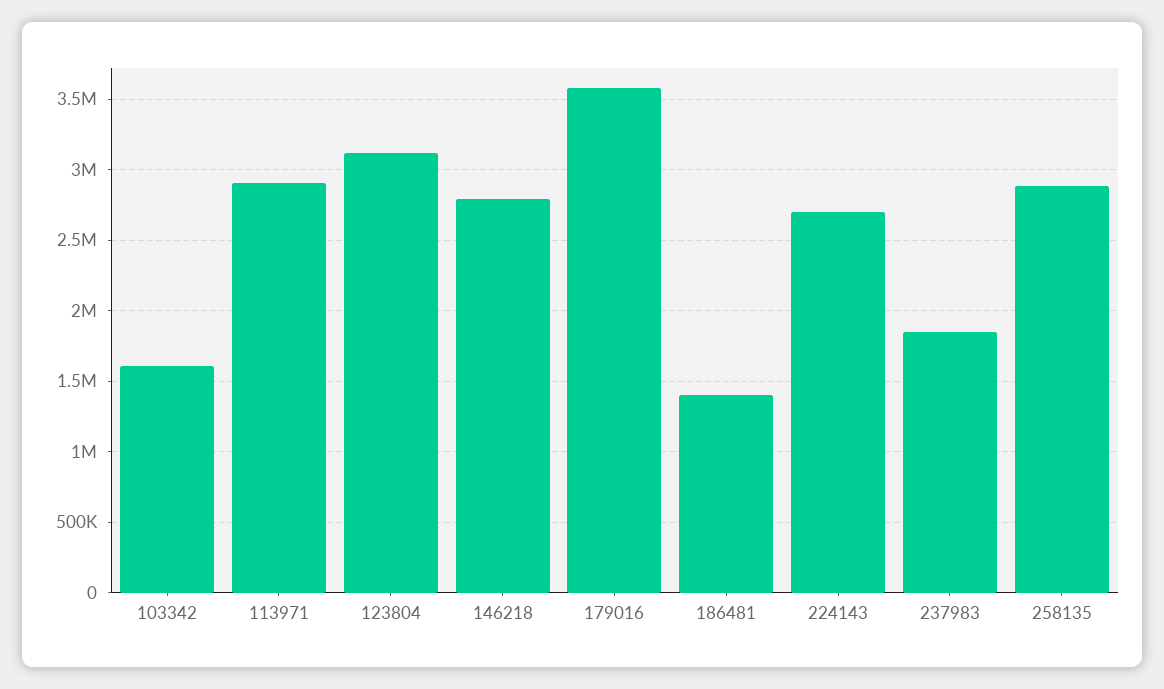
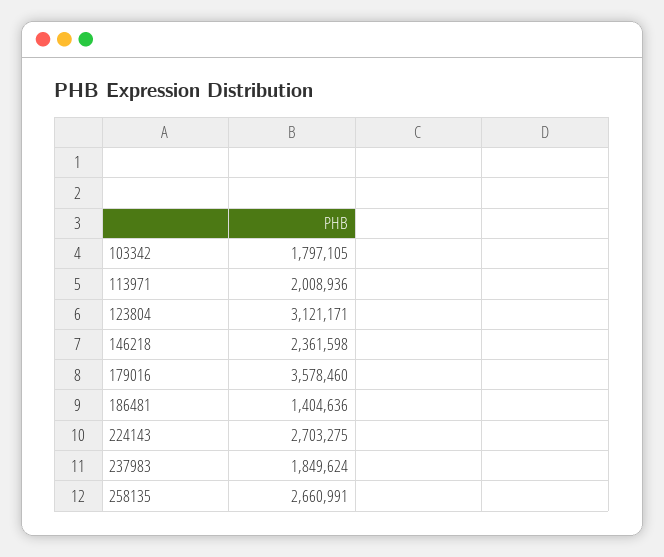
  {
-   "103342": 1600000,
+   "103342": 1797105,
-   "113971": 2900000,
+   "113971": 2008936,
    "123804": 3121171,
-   "146218": 2800000,
+   "146218": 2361598,
    "179016": 3578460,
    "186481": 1404636,
    "224143": 2703275,
    "237983": 1849624,
-   "258135": 2900000
+   "258135": 2660991
  }

